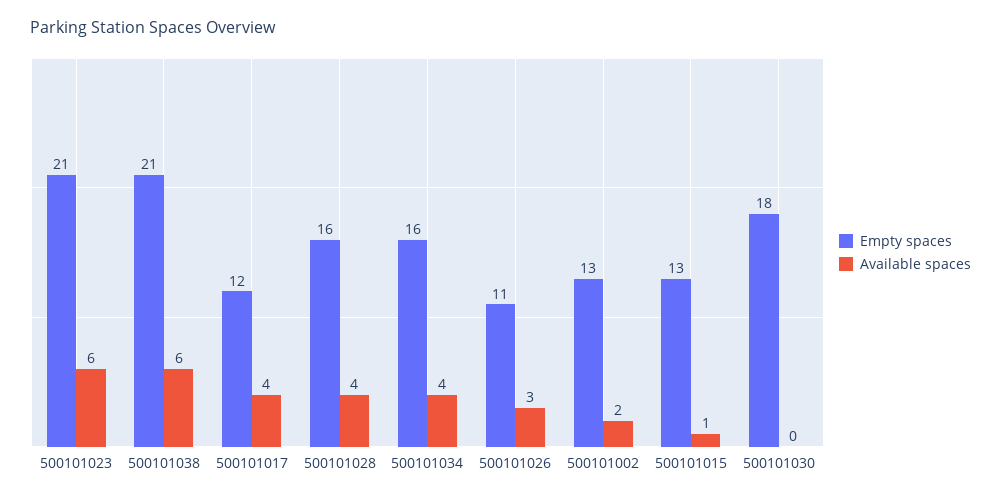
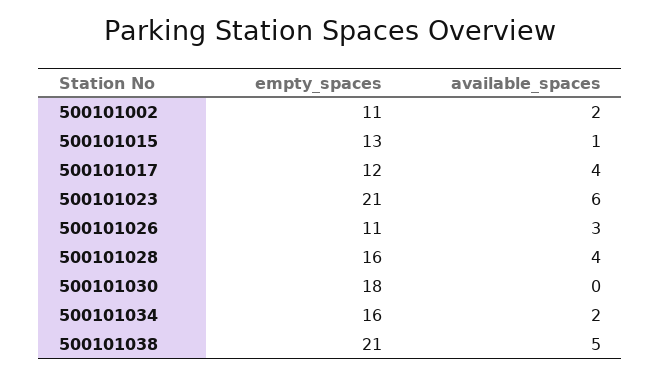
  {
    "Empty spaces": {
      "500101023": 21,
      "500101038": 21,
      "500101017": 12,
      "500101028": 16,
      "500101034": 16,
      "500101026": 11,
-     "500101002": 13,
+     "500101002": 11,
      "500101015": 13,
      "500101030": 18
    },
    "Available spaces": {
      "500101023": 6,
-     "500101038": 6,
+     "500101038": 5,
      "500101017": 4,
      "500101028": 4,
-     "500101034": 4,
+     "500101034": 2,
      "500101026": 3,
      "500101002": 2,
      "500101015": 1,
      "500101030": 0
    }
  }

